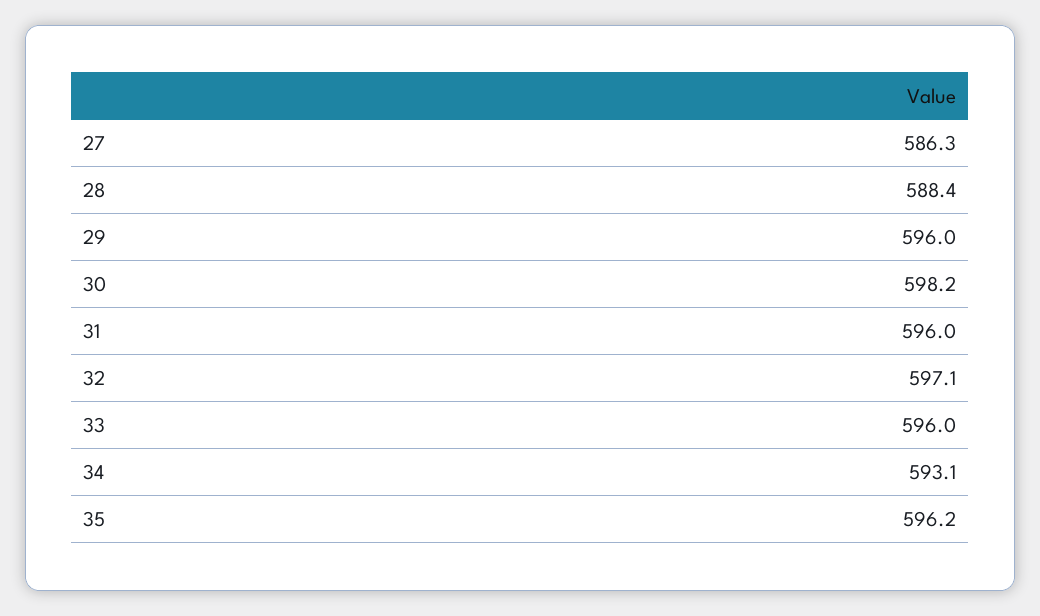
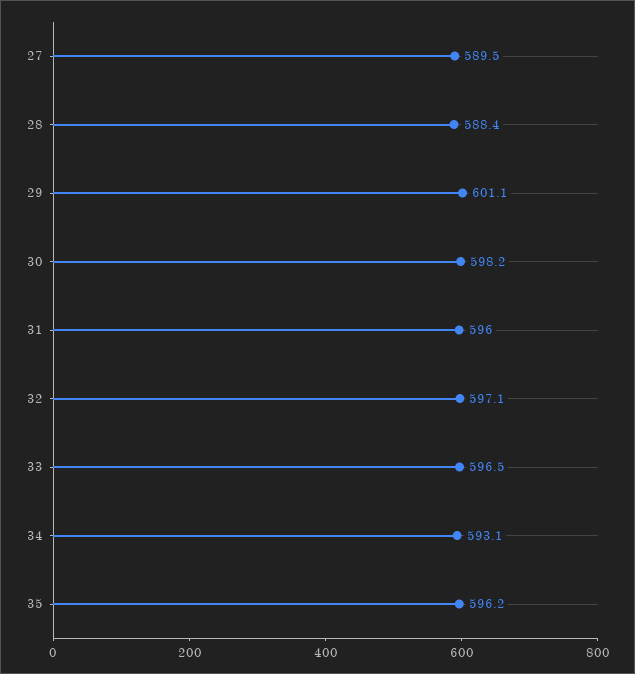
  {
-   "27": 586.3,
+   "27": 589.5,
    "28": 588.4,
-   "29": 596,
+   "29": 601.1,
    "30": 598.2,
    "31": 596,
    "32": 597.1,
-   "33": 596,
+   "33": 596.5,
    "34": 593.1,
    "35": 596.2
  }

